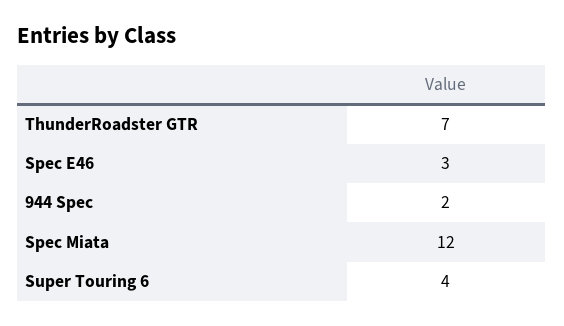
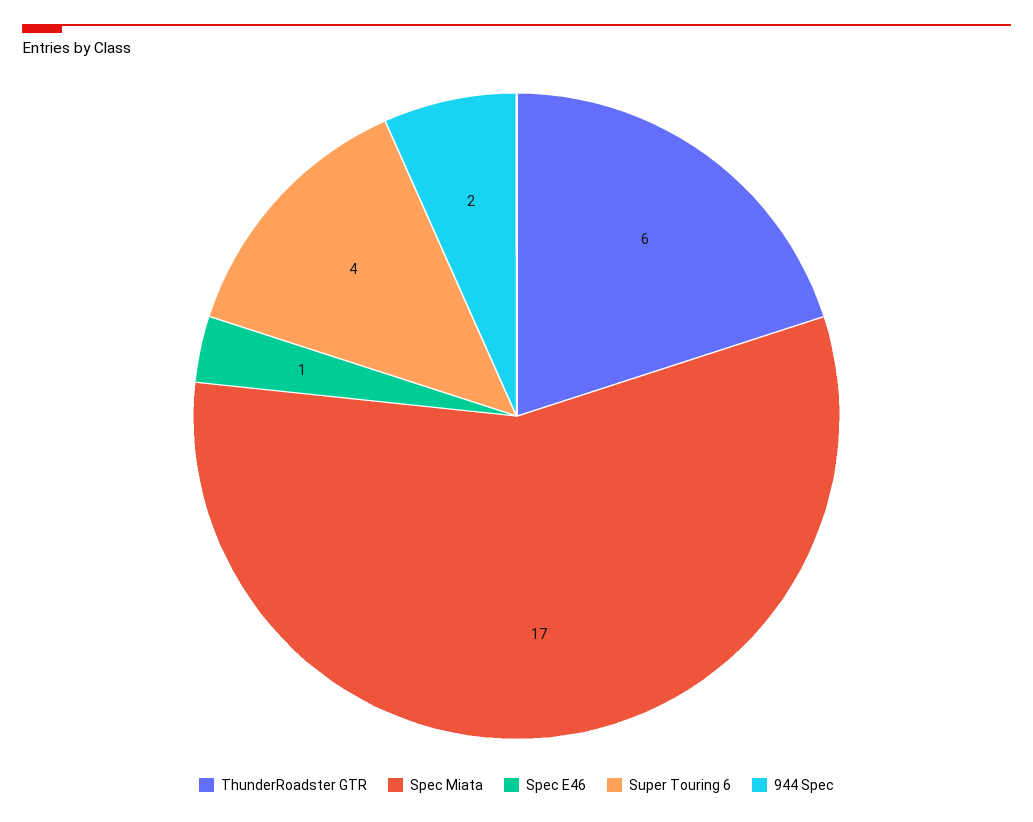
  {
-   "ThunderRoadster GTR": 7,
+   "ThunderRoadster GTR": 6,
-   "Spec E46": 3,
+   "Spec E46": 1,
    "944 Spec": 2,
-   "Spec Miata": 12,
+   "Spec Miata": 17,
    "Super Touring 6": 4
  }

